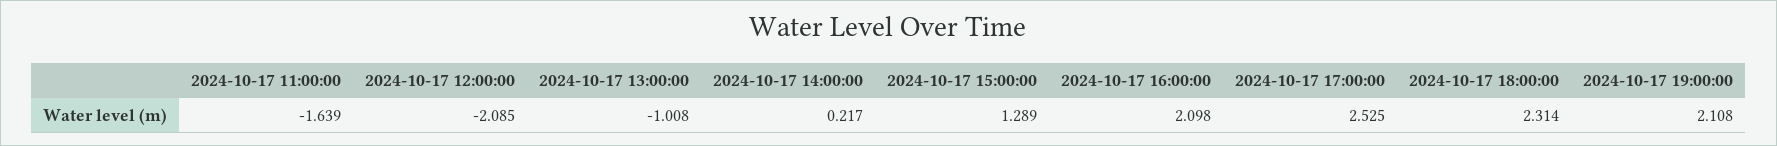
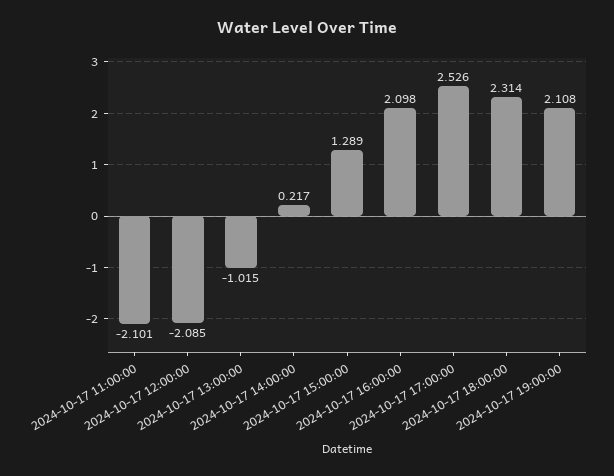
  {
-   "2024-10-17 11:00:00": -1.639,
+   "2024-10-17 11:00:00": -2.101,
    "2024-10-17 12:00:00": -2.085,
-   "2024-10-17 13:00:00": -1.008,
+   "2024-10-17 13:00:00": -1.015,
    "2024-10-17 14:00:00": 0.217,
    "2024-10-17 15:00:00": 1.289,
    "2024-10-17 16:00:00": 2.098,
-   "2024-10-17 17:00:00": 2.525,
+   "2024-10-17 17:00:00": 2.526,
    "2024-10-17 18:00:00": 2.314,
    "2024-10-17 19:00:00": 2.108
  }

